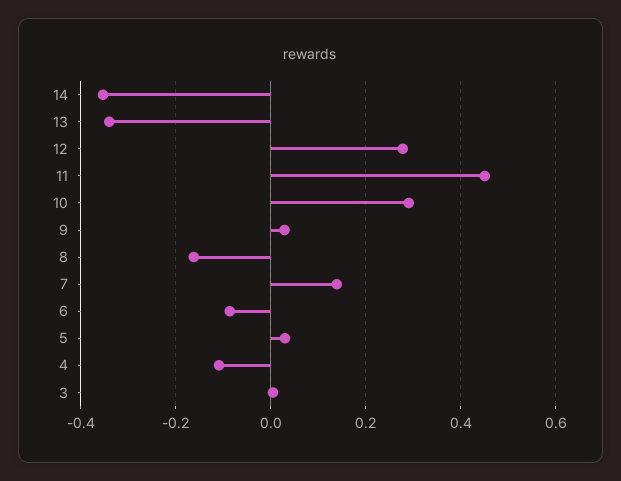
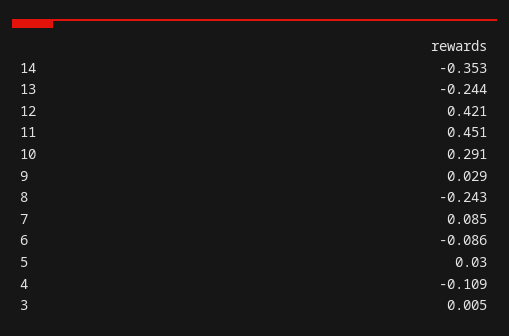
  {
    "14": -0.353,
-   "13": -0.34,
+   "13": -0.244,
-   "12": 0.28,
+   "12": 0.421,
    "11": 0.451,
    "10": 0.291,
    "9": 0.029,
-   "8": -0.16,
+   "8": -0.243,
-   "7": 0.14,
+   "7": 0.085,
    "6": -0.086,
    "5": 0.03,
    "4": -0.109,
    "3": 0.005
  }

